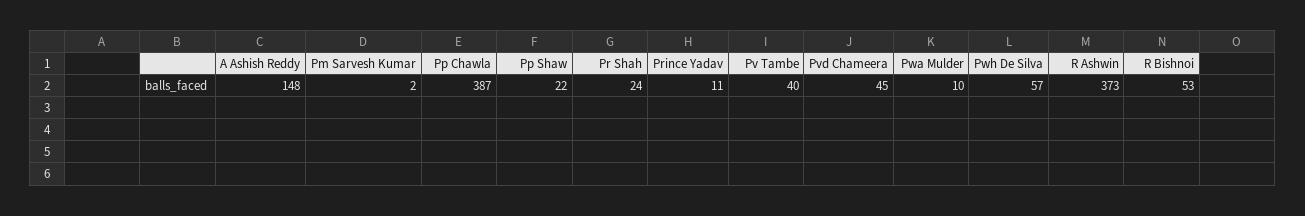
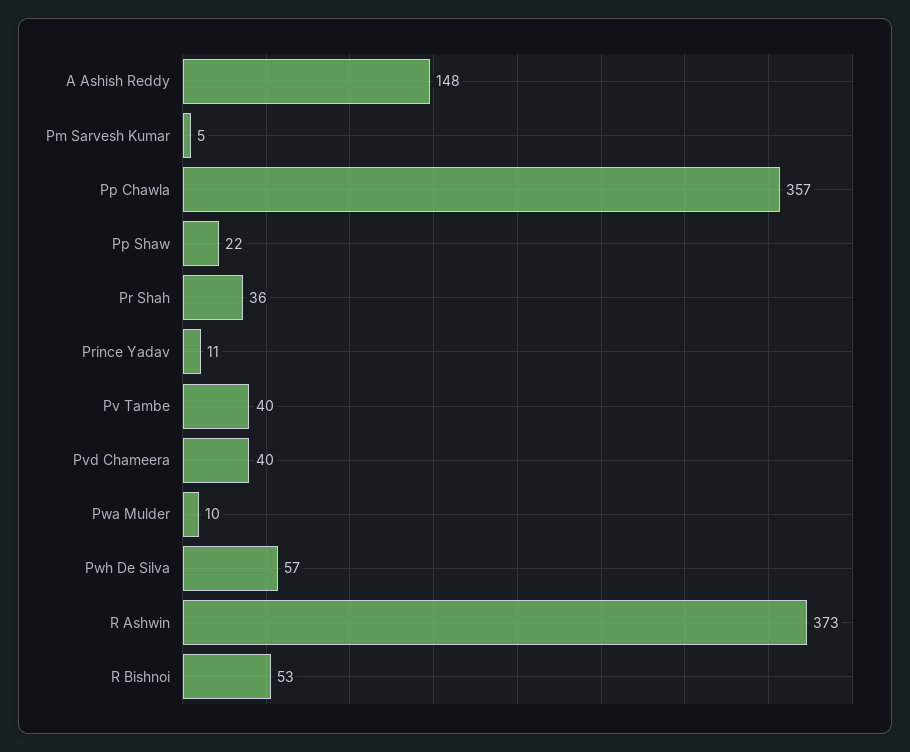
  {
    "A Ashish Reddy": 148,
-   "Pm Sarvesh Kumar": 2,
+   "Pm Sarvesh Kumar": 5,
-   "Pp Chawla": 387,
+   "Pp Chawla": 357,
    "Pp Shaw": 22,
-   "Pr Shah": 24,
+   "Pr Shah": 36,
    "Prince Yadav": 11,
    "Pv Tambe": 40,
-   "Pvd Chameera": 45,
+   "Pvd Chameera": 40,
    "Pwa Mulder": 10,
    "Pwh De Silva": 57,
    "R Ashwin": 373,
    "R Bishnoi": 53
  }

